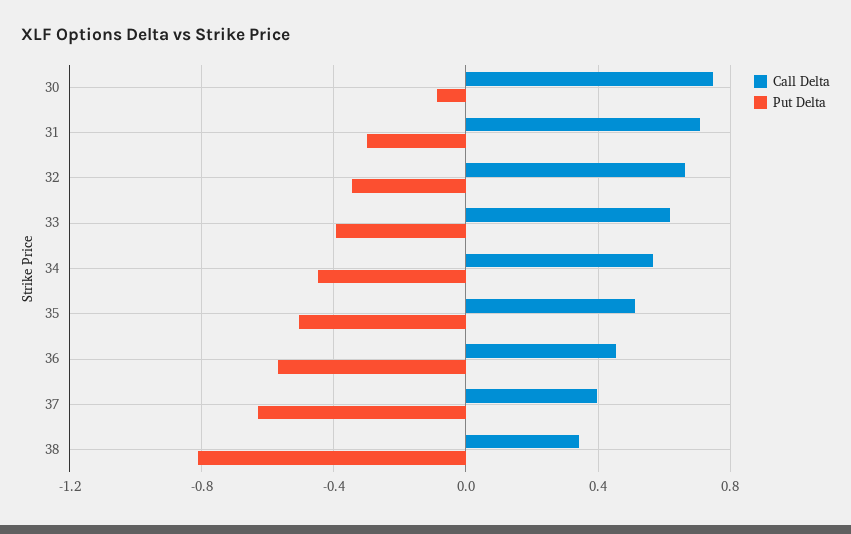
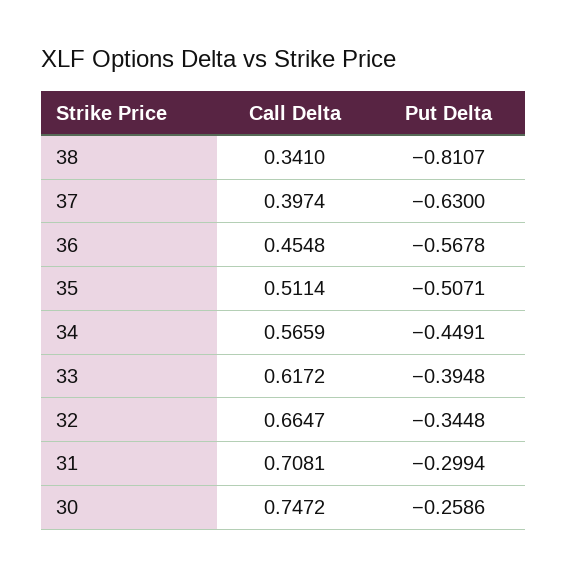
  {
    "Call Delta": {
      "30": 0.7472,
      "31": 0.7081,
      "32": 0.6647,
      "33": 0.6172,
      "34": 0.5659,
      "35": 0.5114,
      "36": 0.4548,
      "37": 0.3974,
      "38": 0.341
    },
    "Put Delta": {
-     "30": -0.1,
+     "30": -0.2586,
      "31": -0.2994,
      "32": -0.3448,
      "33": -0.3948,
      "34": -0.4491,
      "35": -0.5071,
      "36": -0.5678,
      "37": -0.63,
      "38": -0.8107
    }
  }

